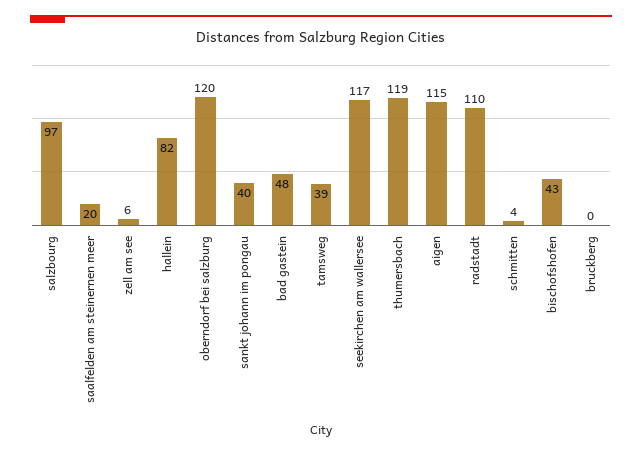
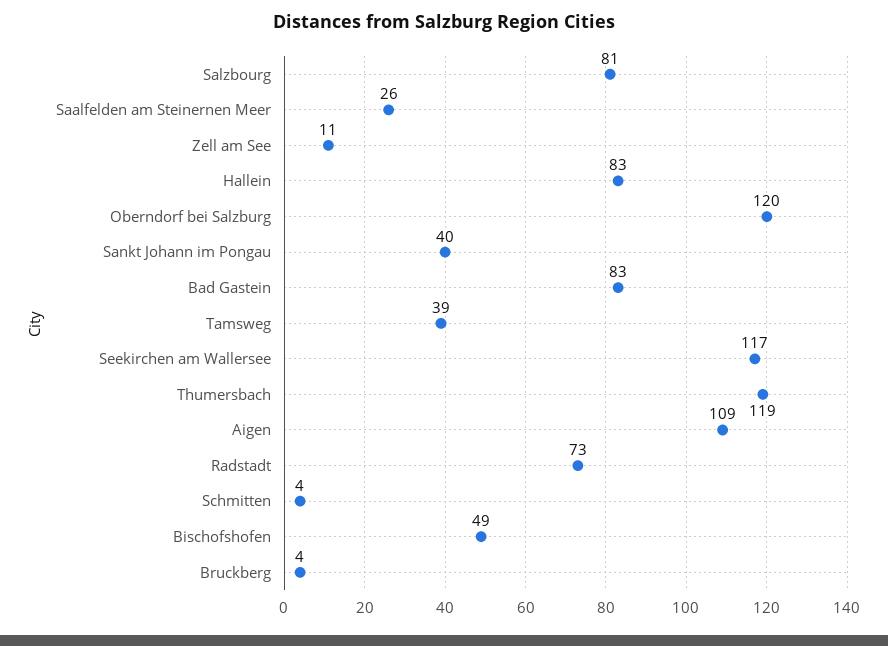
  {
-   "salzbourg": 97,
+   "salzbourg": 81,
-   "saalfelden am steinernen meer": 20,
+   "saalfelden am steinernen meer": 26,
-   "zell am see": 6,
+   "zell am see": 11,
-   "hallein": 82,
+   "hallein": 83,
    "oberndorf bei salzburg": 120,
    "sankt johann im pongau": 40,
-   "bad gastein": 48,
+   "bad gastein": 83,
    "tamsweg": 39,
    "seekirchen am wallersee": 117,
    "thumersbach": 119,
-   "aigen": 115,
+   "aigen": 109,
-   "radstadt": 110,
+   "radstadt": 73,
    "schmitten": 4,
-   "bischofshofen": 43,
+   "bischofshofen": 49,
-   "bruckberg": 0
+   "bruckberg": 4
  }

